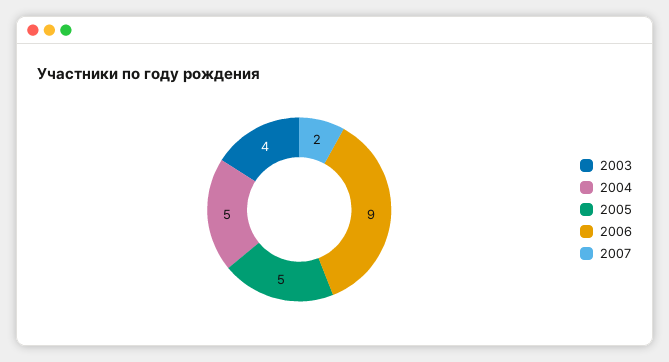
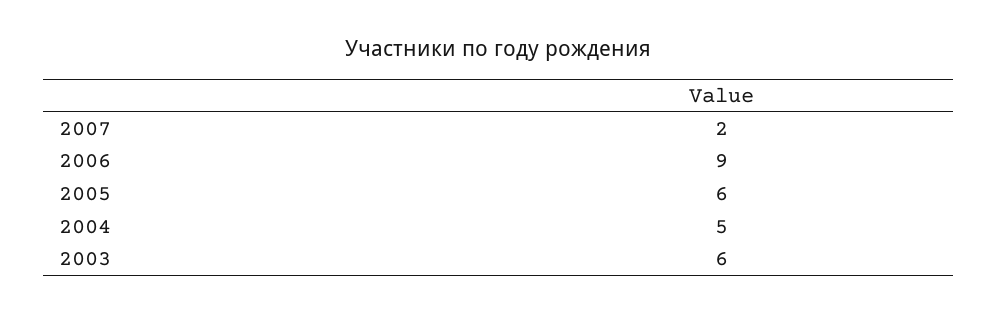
  {
-   "2003": 4,
+   "2003": 6,
    "2004": 5,
-   "2005": 5,
+   "2005": 6,
    "2006": 9,
    "2007": 2
  }

